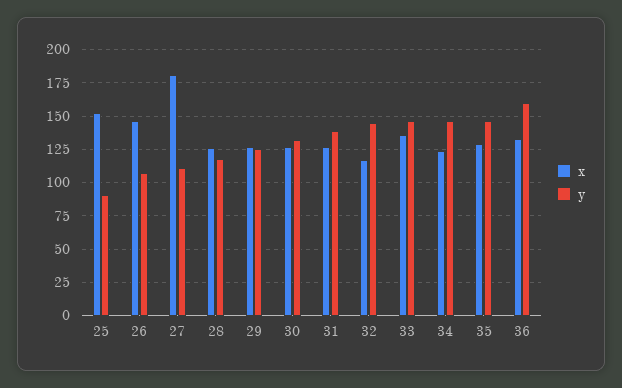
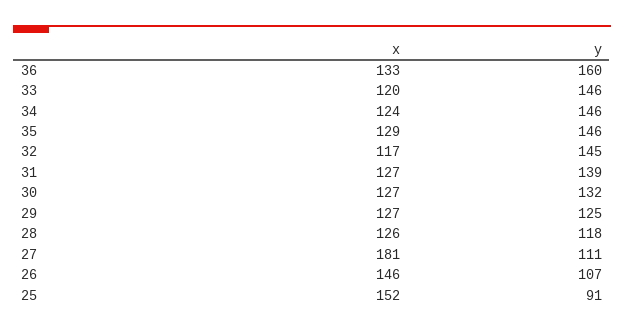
  {
    "x": {
      "25": 152,
      "26": 146,
      "27": 181,
      "28": 126,
      "29": 127,
      "30": 127,
      "31": 127,
      "32": 117,
-     "33": 135,
+     "33": 120,
      "34": 124,
      "35": 129,
      "36": 133
    },
    "y": {
      "25": 91,
      "26": 107,
      "27": 111,
      "28": 118,
      "29": 125,
      "30": 132,
      "31": 139,
      "32": 145,
      "33": 146,
      "34": 146,
      "35": 146,
      "36": 160
    }
  }

